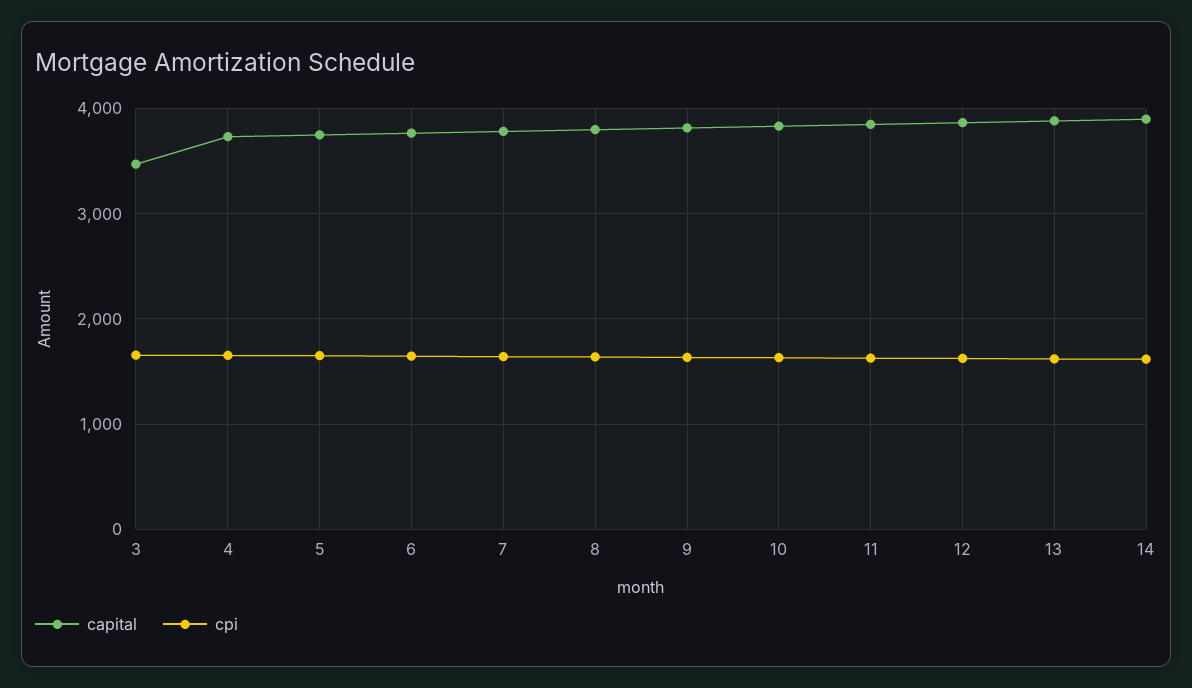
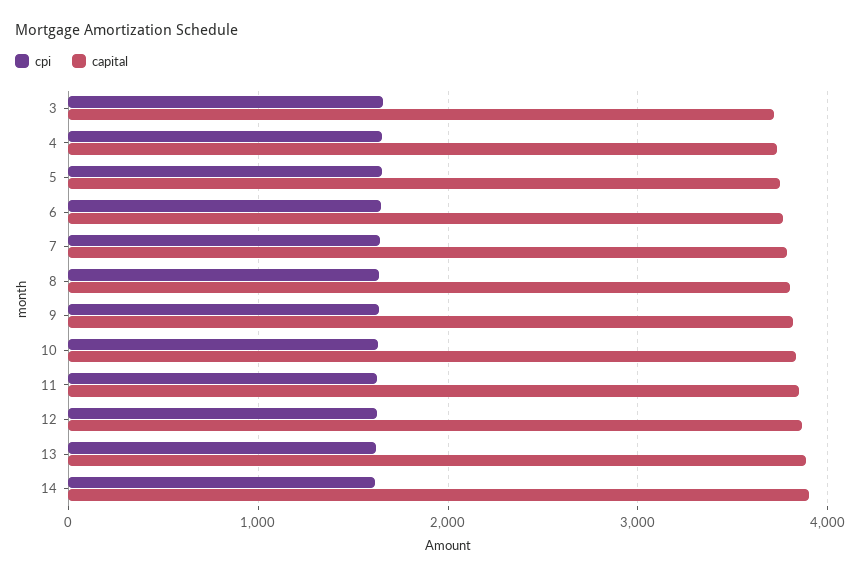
  {
    "capital": {
-     "3": 3500,
+     "3": 3700,
      "4": 3700,
      "5": 3700,
      "6": 3800,
      "7": 3800,
      "8": 3800,
      "9": 3800,
      "10": 3800,
      "11": 3800,
      "12": 3900,
      "13": 3900,
      "14": 3900
    },
    "cpi": {
      "3": 1700,
      "4": 1700,
      "5": 1700,
      "6": 1600,
      "7": 1600,
      "8": 1600,
      "9": 1600,
      "10": 1600,
      "11": 1600,
      "12": 1600,
      "13": 1600,
      "14": 1600
    }
  }

